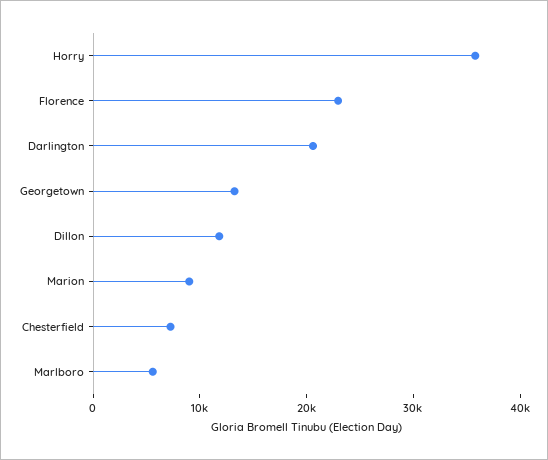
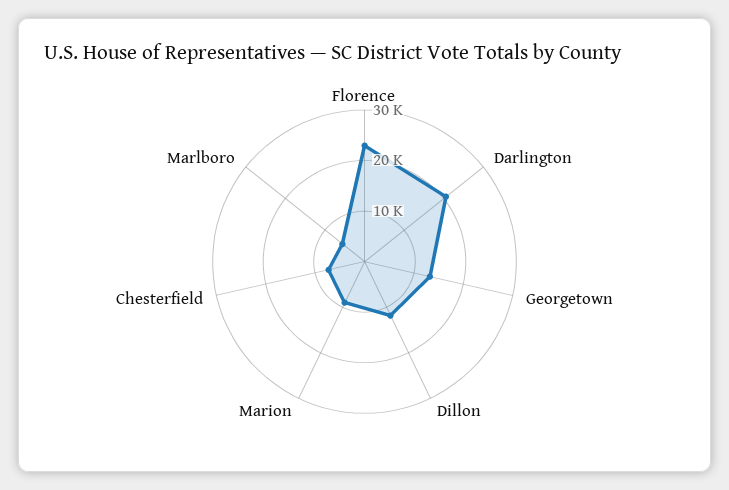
  {
-   "Horry": 36000,
    "Florence": 22000,
    "Darlington": 20000,
    "Georgetown": 14000,
    "Dillon": 12000,
    "Marion": 8000,
    "Chesterfield": 8000,
    "Marlboro": 6000
  }

